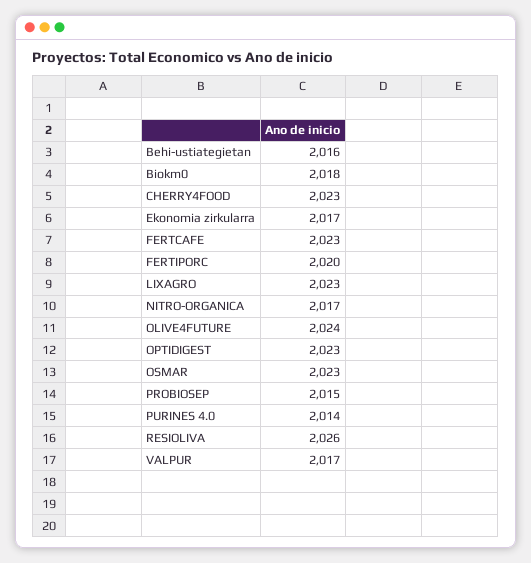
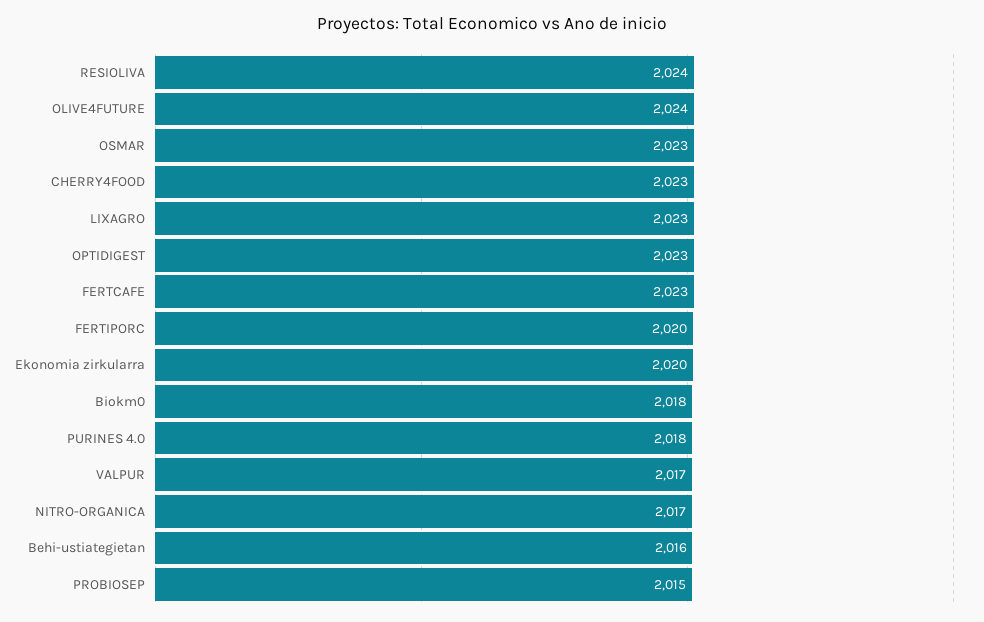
  {
    "Behi-ustiategietan": 2016,
    "Biokm0": 2018,
    "CHERRY4FOOD": 2023,
-   "Ekonomia zirkularra": 2017,
+   "Ekonomia zirkularra": 2020,
    "FERTCAFE": 2023,
    "FERTIPORC": 2020,
    "LIXAGRO": 2023,
    "NITRO-ORGANICA": 2017,
    "OLIVE4FUTURE": 2024,
    "OPTIDIGEST": 2023,
    "OSMAR": 2023,
    "PROBIOSEP": 2015,
-   "PURINES 4.0": 2014,
+   "PURINES 4.0": 2018,
-   "RESIOLIVA": 2026,
+   "RESIOLIVA": 2024,
    "VALPUR": 2017
  }

